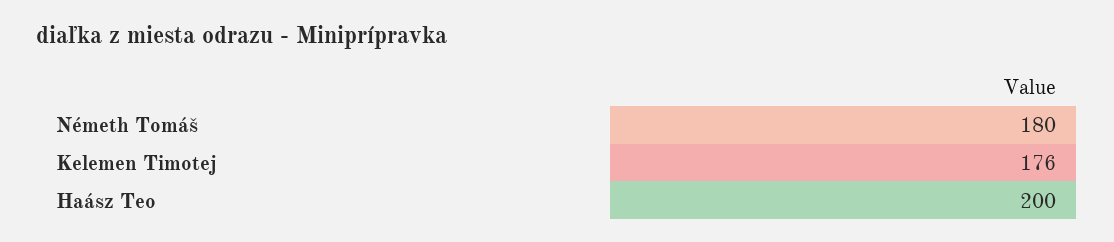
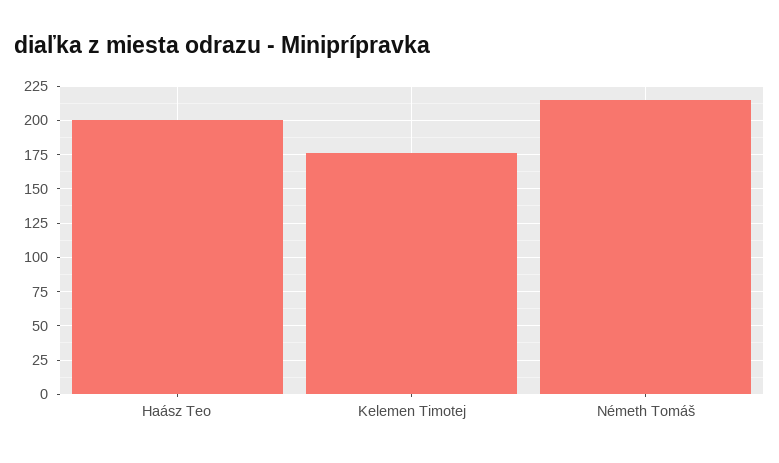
  {
-   "Németh Tomáš": 180,
+   "Németh Tomáš": 215,
    "Kelemen Timotej": 176,
    "Haász Teo": 200
  }

